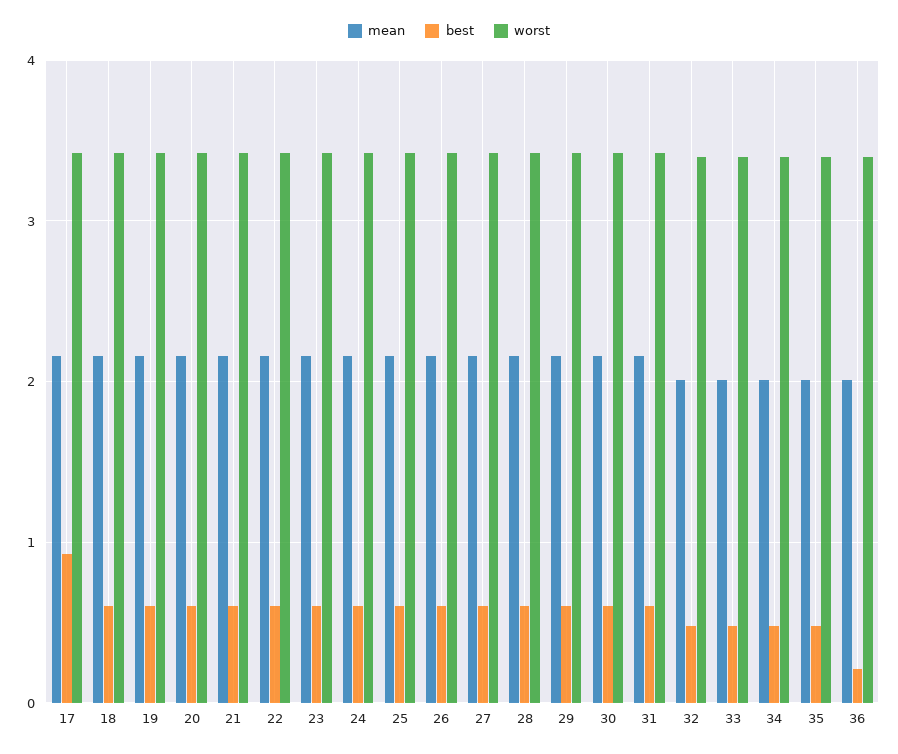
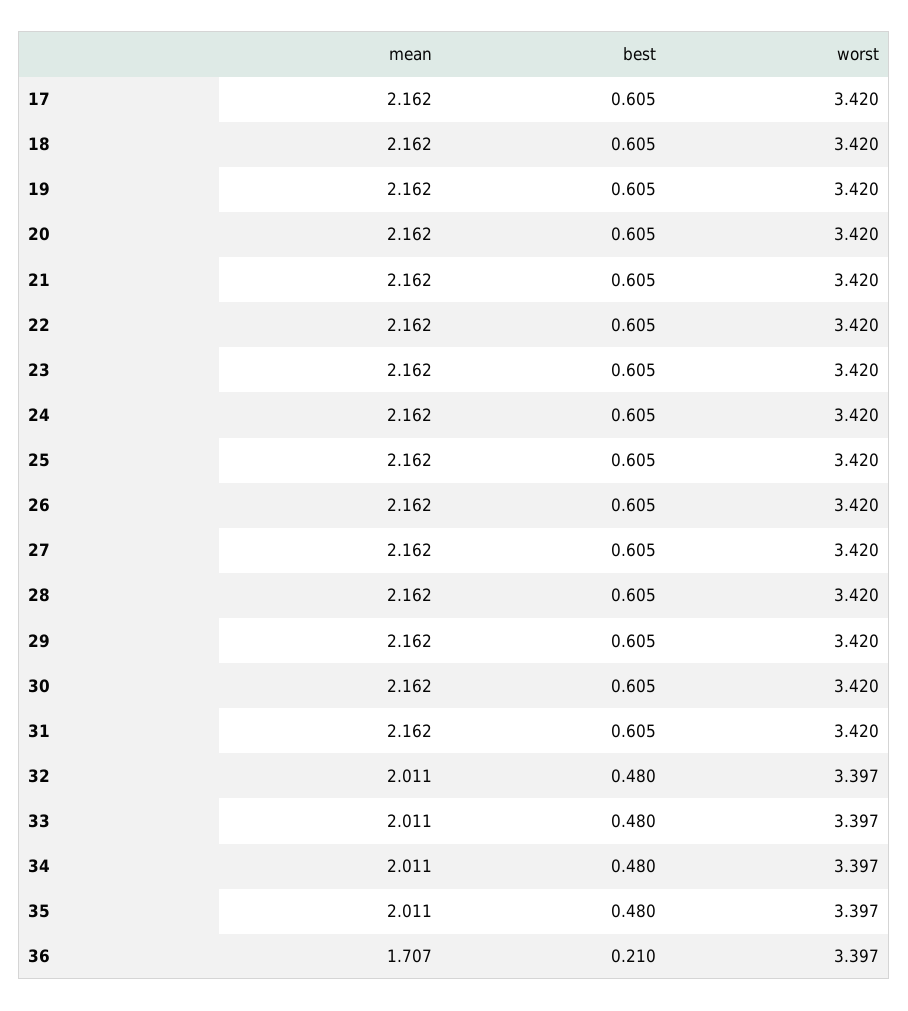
  {
    "mean": {
      "17": 2.162,
      "18": 2.162,
      "19": 2.162,
      "20": 2.162,
      "21": 2.162,
      "22": 2.162,
      "23": 2.162,
      "24": 2.162,
      "25": 2.162,
      "26": 2.162,
      "27": 2.162,
      "28": 2.162,
      "29": 2.162,
      "30": 2.162,
      "31": 2.162,
      "32": 2.011,
      "33": 2.011,
      "34": 2.011,
      "35": 2.011,
-     "36": 2
+     "36": 1.707
    },
    "best": {
-     "17": 0.9,
+     "17": 0.605,
      "18": 0.605,
      "19": 0.605,
      "20": 0.605,
      "21": 0.605,
      "22": 0.605,
      "23": 0.605,
      "24": 0.605,
      "25": 0.605,
      "26": 0.605,
      "27": 0.605,
      "28": 0.605,
      "29": 0.605,
      "30": 0.605,
      "31": 0.605,
      "32": 0.48,
      "33": 0.48,
      "34": 0.48,
      "35": 0.48,
      "36": 0.21
    },
    "worst": {
      "17": 3.42,
      "18": 3.42,
      "19": 3.42,
      "20": 3.42,
      "21": 3.42,
      "22": 3.42,
      "23": 3.42,
      "24": 3.42,
      "25": 3.42,
      "26": 3.42,
      "27": 3.42,
      "28": 3.42,
      "29": 3.42,
      "30": 3.42,
      "31": 3.42,
      "32": 3.397,
      "33": 3.397,
      "34": 3.397,
      "35": 3.397,
      "36": 3.397
    }
  }

